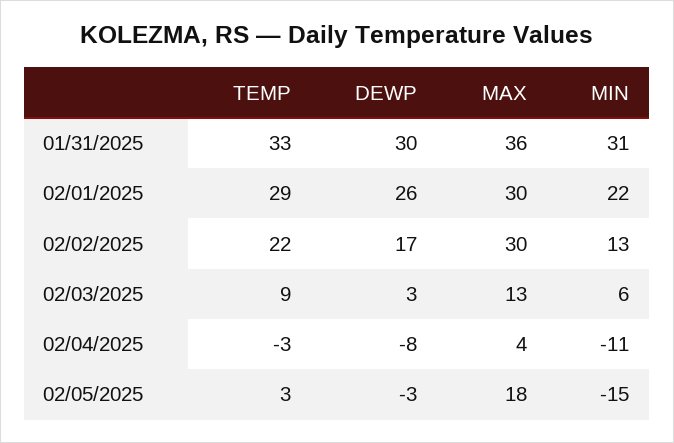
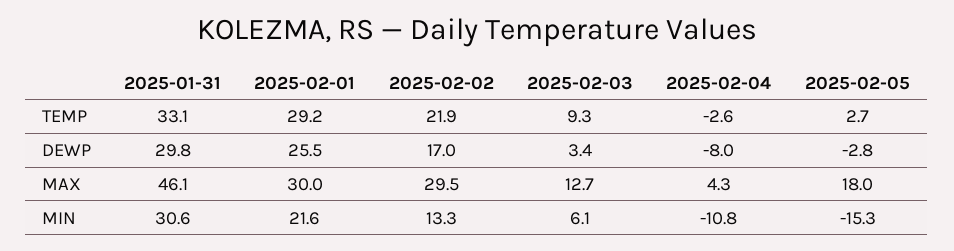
  {
    "TEMP": {
      "01/31/2025": 33.1,
      "02/01/2025": 29.2,
      "02/02/2025": 21.9,
      "02/03/2025": 9.3,
      "02/04/2025": -2.6,
      "02/05/2025": 2.7
    },
    "DEWP": {
      "01/31/2025": 29.8,
      "02/01/2025": 25.5,
      "02/02/2025": 17,
      "02/03/2025": 3.4,
      "02/04/2025": -8,
      "02/05/2025": -2.8
    },
    "MAX": {
-     "01/31/2025": 36,
+     "01/31/2025": 46.1,
      "02/01/2025": 30,
      "02/02/2025": 29.5,
      "02/03/2025": 12.7,
      "02/04/2025": 4.3,
      "02/05/2025": 18
    },
    "MIN": {
      "01/31/2025": 30.6,
      "02/01/2025": 21.6,
      "02/02/2025": 13.3,
      "02/03/2025": 6.1,
      "02/04/2025": -10.8,
      "02/05/2025": -15.3
    }
  }

